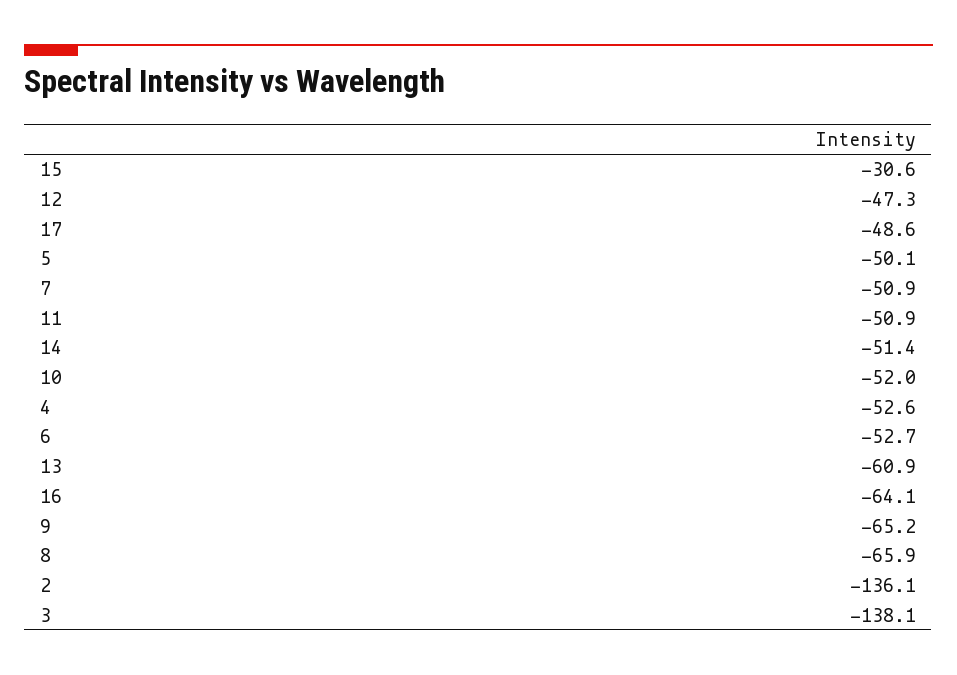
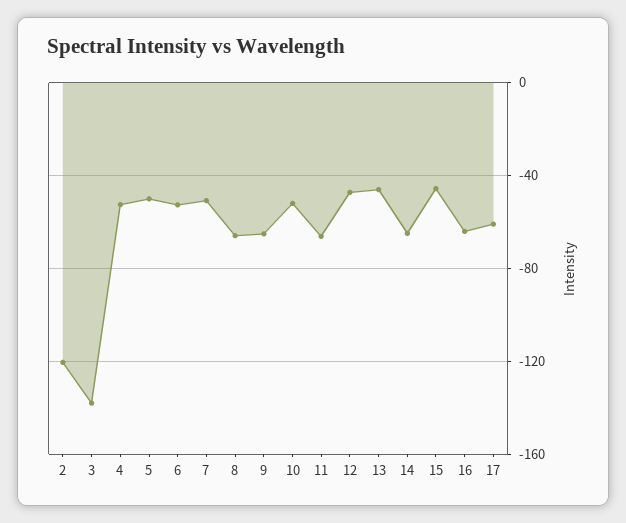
  {
-   "15": -30.6,
+   "15": -45,
    "12": -47.3,
-   "17": -48.6,
+   "17": -60,
    "5": -50.1,
    "7": -50.9,
-   "11": -50.9,
+   "11": -65,
-   "14": -51.4,
+   "14": -65,
    "10": -52,
    "4": -52.6,
    "6": -52.7,
-   "13": -60.9,
+   "13": -45,
    "16": -64.1,
    "9": -65.2,
    "8": -65.9,
-   "2": -136.1,
+   "2": -120,
    "3": -138.1
  }

